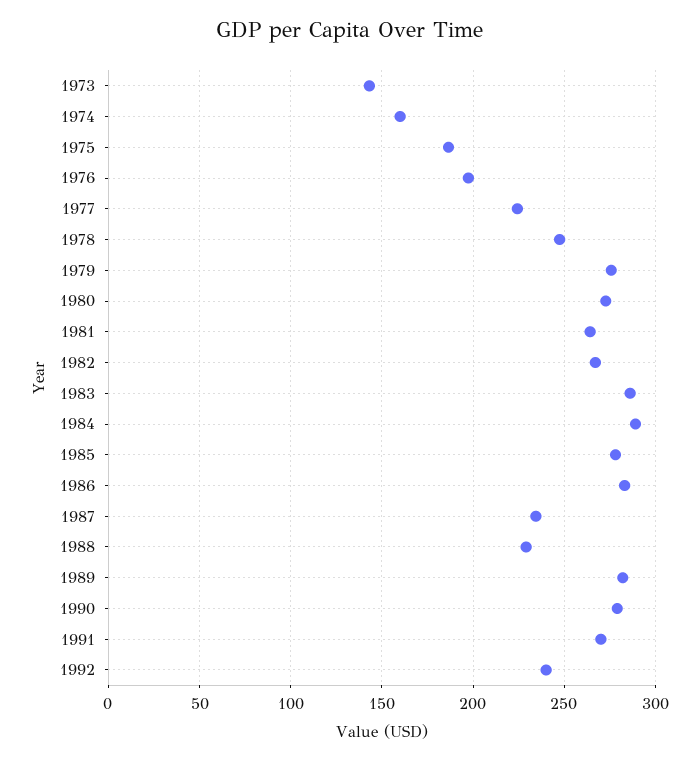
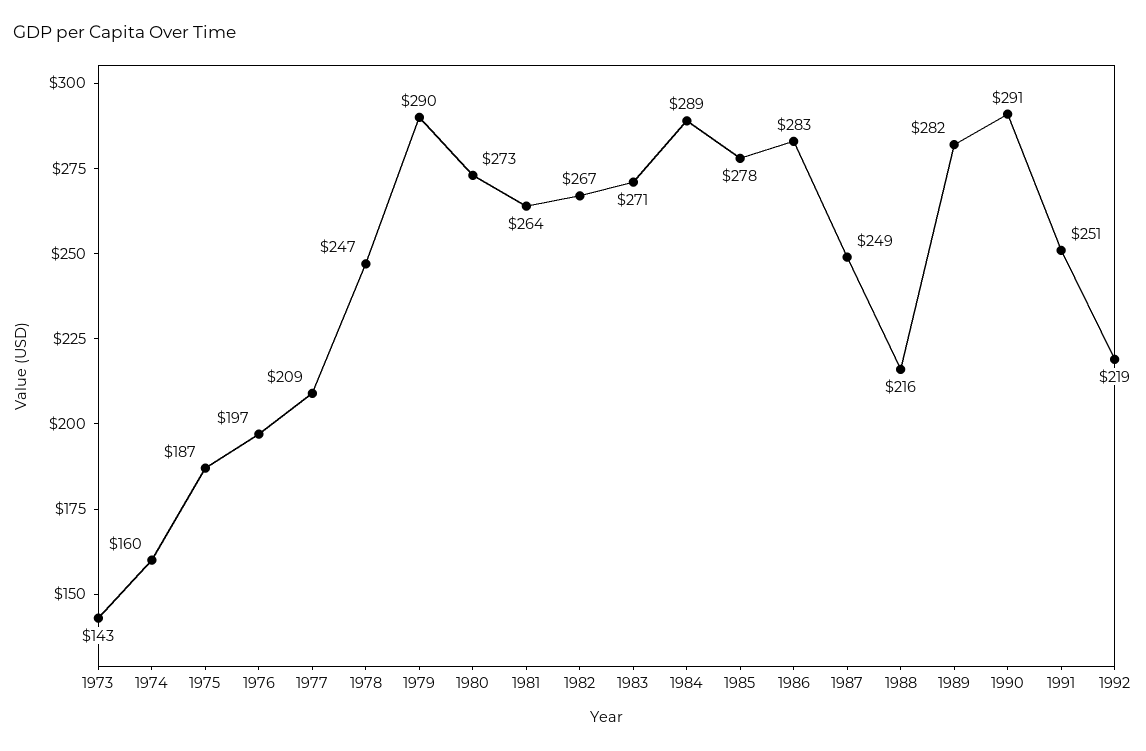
  {
    "1973": 143,
    "1974": 160,
    "1975": 187,
    "1976": 197,
-   "1977": 225,
+   "1977": 209,
    "1978": 247,
-   "1979": 275,
+   "1979": 290,
    "1980": 273,
    "1981": 264,
    "1982": 267,
-   "1983": 285,
+   "1983": 271,
    "1984": 289,
    "1985": 278,
    "1986": 283,
-   "1987": 235,
+   "1987": 249,
-   "1988": 230,
+   "1988": 216,
    "1989": 282,
-   "1990": 280,
+   "1990": 291,
-   "1991": 270,
+   "1991": 251,
-   "1992": 240
+   "1992": 219
  }

